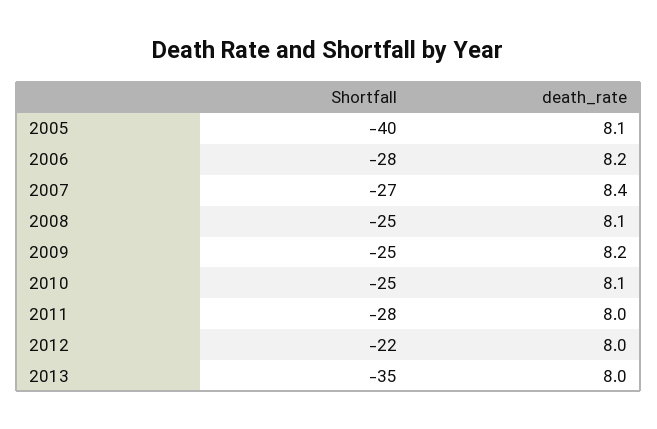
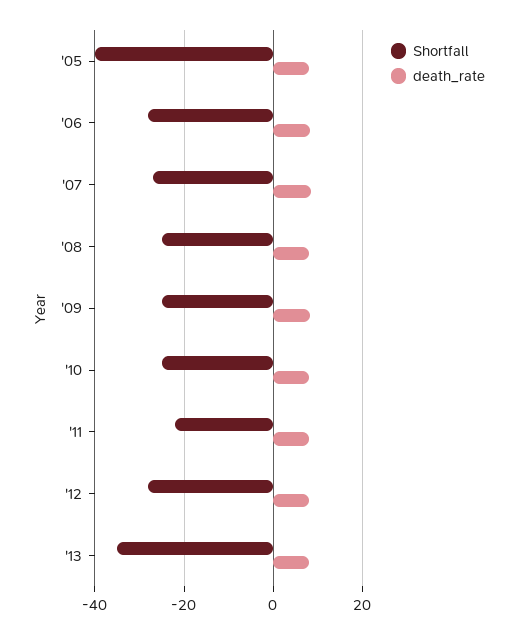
  {
    "Shortfall": {
      "2005": -40,
      "2006": -28,
      "2007": -27,
      "2008": -25,
      "2009": -25,
      "2010": -25,
-     "2011": -28,
+     "2011": -22,
-     "2012": -22,
+     "2012": -28,
      "2013": -35
    },
    "death_rate": {
      "2005": 8.1,
      "2006": 8.2,
      "2007": 8.4,
      "2008": 8.1,
      "2009": 8.2,
      "2010": 8.1,
      "2011": 8,
      "2012": 8,
      "2013": 8
    }
  }

